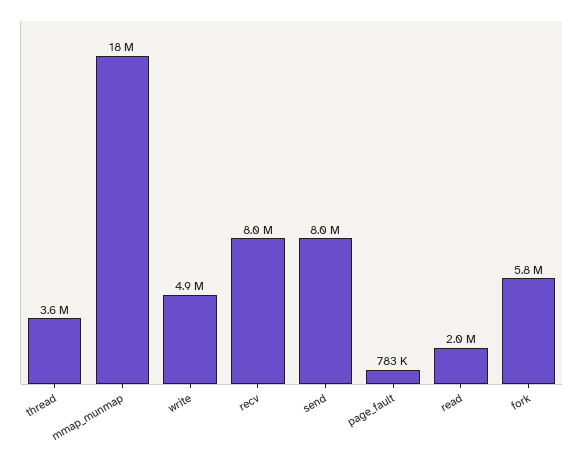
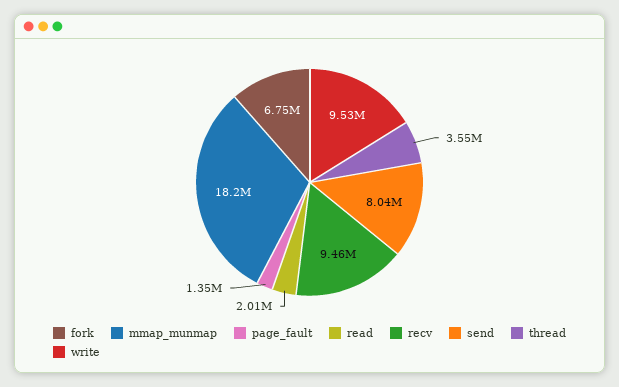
  {
    "thread": 3550000,
    "mmap_munmap": 18200000,
-   "write": 4900000,
+   "write": 9530000,
-   "recv": 8000000,
+   "recv": 9460000,
    "send": 8040000,
-   "page_fault": 783000,
+   "page_fault": 1350000,
    "read": 2010000,
-   "fork": 5800000
+   "fork": 6750000
  }

